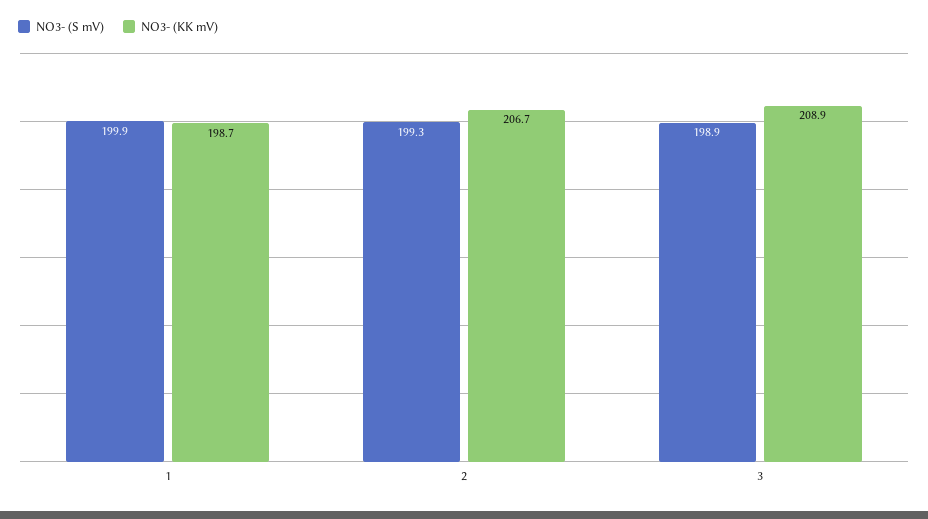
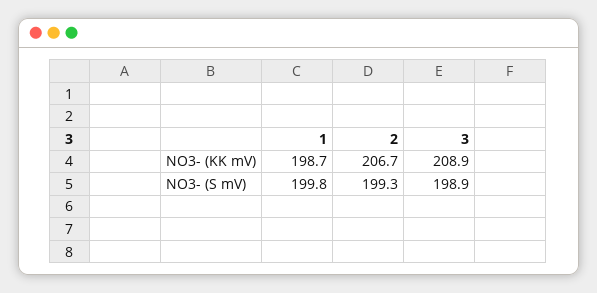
  {
    "NO3- (S mV)": {
-     "1": 199.9,
+     "1": 199.8,
      "2": 199.3,
      "3": 198.9
    },
    "NO3- (KK mV)": {
      "1": 198.7,
      "2": 206.7,
      "3": 208.9
    }
  }

